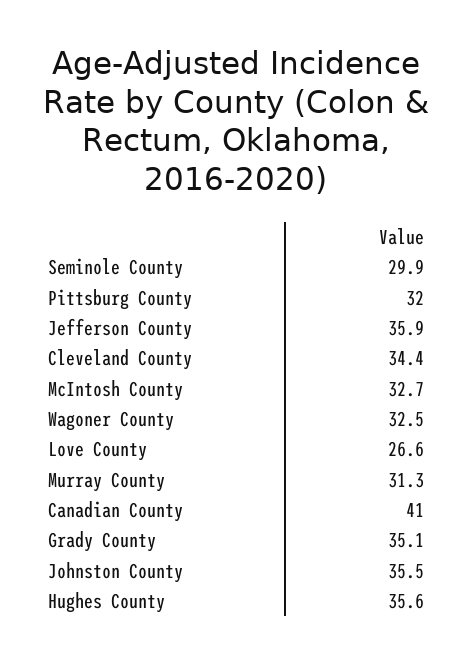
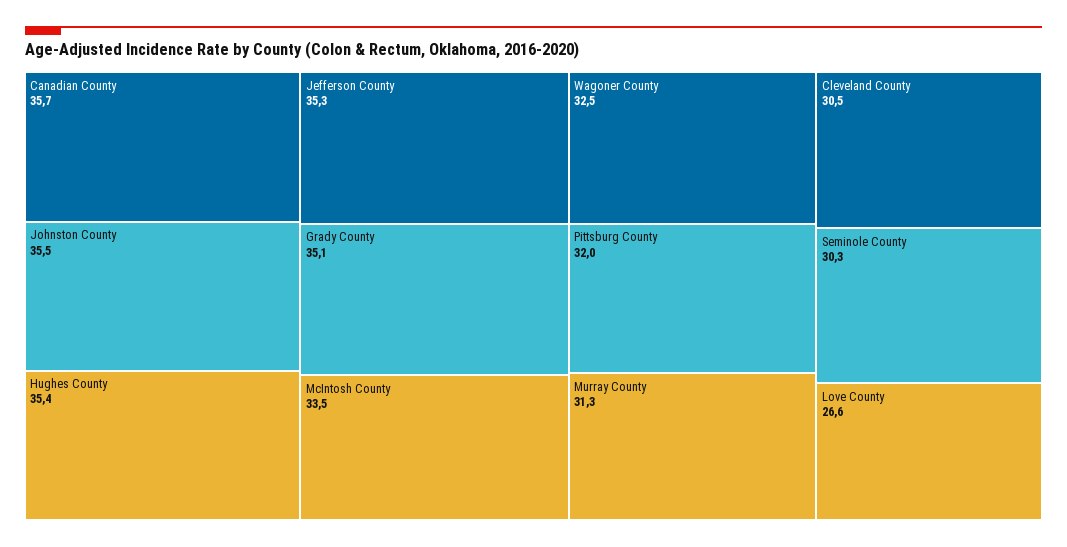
  {
-   "Seminole County": 29.9,
+   "Seminole County": 30.3,
    "Pittsburg County": 32,
-   "Jefferson County": 35.9,
+   "Jefferson County": 35.3,
-   "Cleveland County": 34.4,
+   "Cleveland County": 30.5,
-   "McIntosh County": 32.7,
+   "McIntosh County": 33.5,
    "Wagoner County": 32.5,
    "Love County": 26.6,
    "Murray County": 31.3,
-   "Canadian County": 41,
+   "Canadian County": 35.7,
    "Grady County": 35.1,
    "Johnston County": 35.5,
-   "Hughes County": 35.6
+   "Hughes County": 35.4
  }

